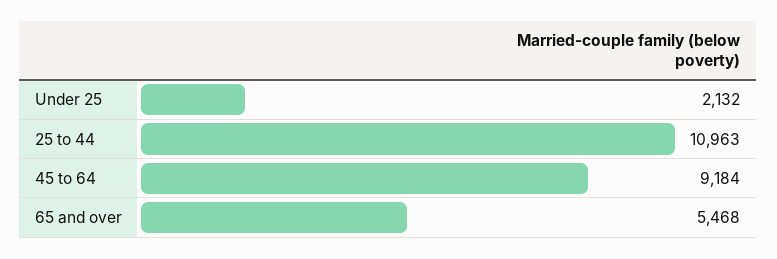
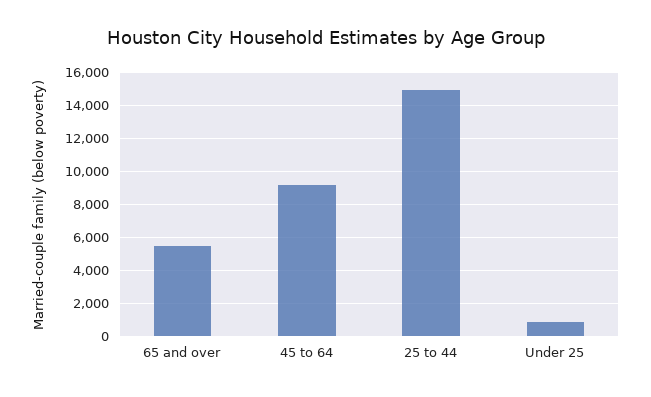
  {
-   "Under 25": 2132,
+   "Under 25": 1000,
-   "25 to 44": 10963,
+   "25 to 44": 15000,
    "45 to 64": 9184,
    "65 and over": 5468
  }

